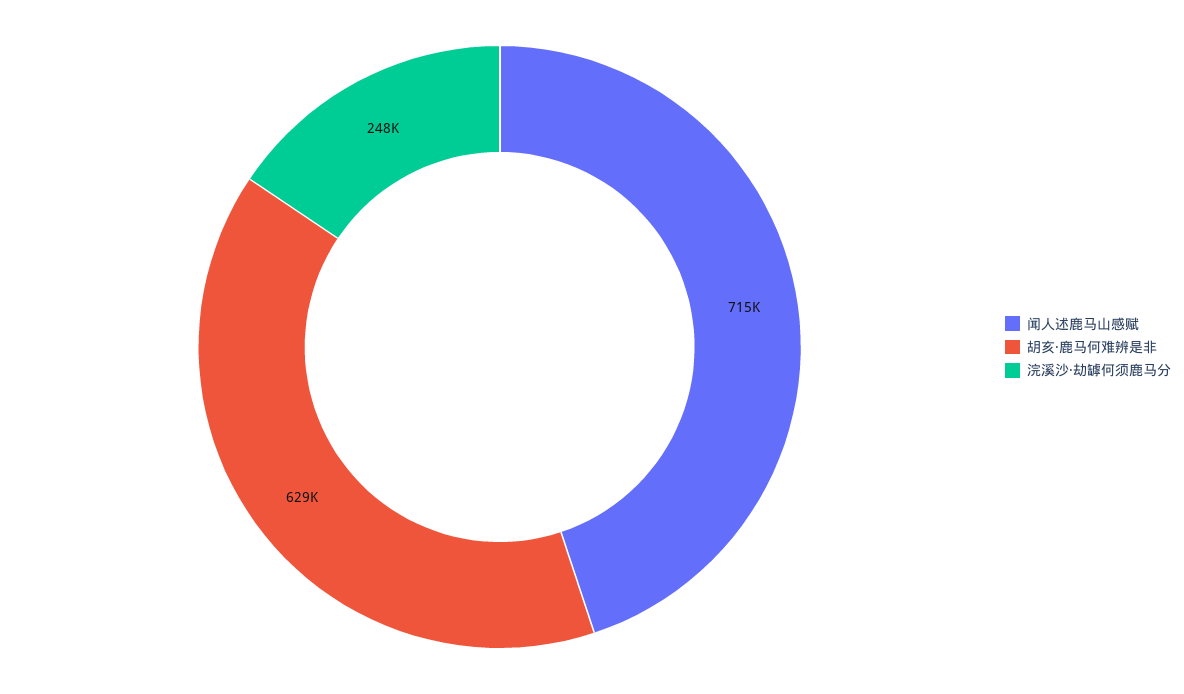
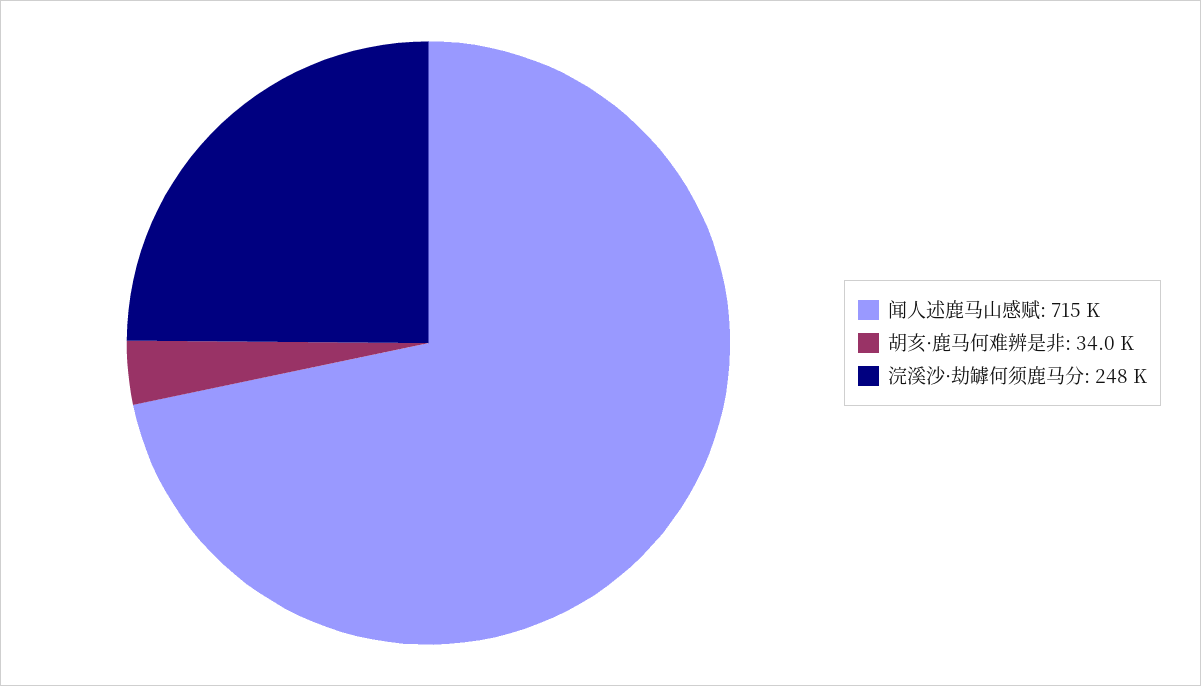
  {
    "闻人述鹿马山感赋": 715000,
-   "胡亥·鹿马何难辨是非": 629000,
+   "胡亥·鹿马何难辨是非": 34000,
    "浣溪沙·劫罅何须鹿马分": 248000
  }

